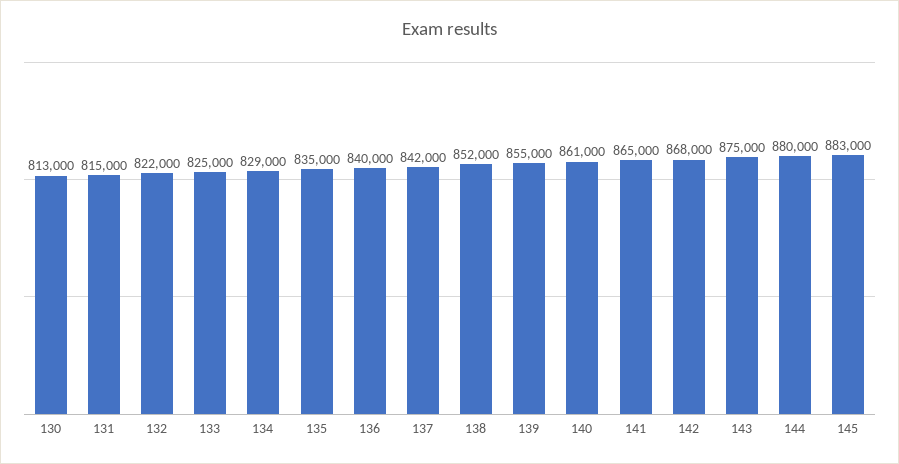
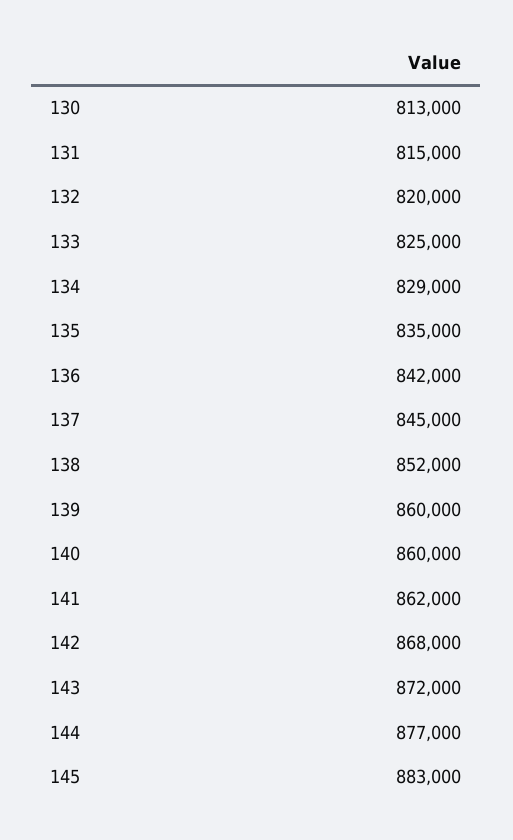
  {
    "130": 813000,
    "131": 815000,
-   "132": 822000,
+   "132": 820000,
    "133": 825000,
    "134": 829000,
    "135": 835000,
-   "136": 840000,
+   "136": 842000,
-   "137": 842000,
+   "137": 845000,
    "138": 852000,
-   "139": 855000,
+   "139": 860000,
-   "140": 861000,
+   "140": 860000,
-   "141": 865000,
+   "141": 862000,
    "142": 868000,
-   "143": 875000,
+   "143": 872000,
-   "144": 880000,
+   "144": 877000,
    "145": 883000
  }

